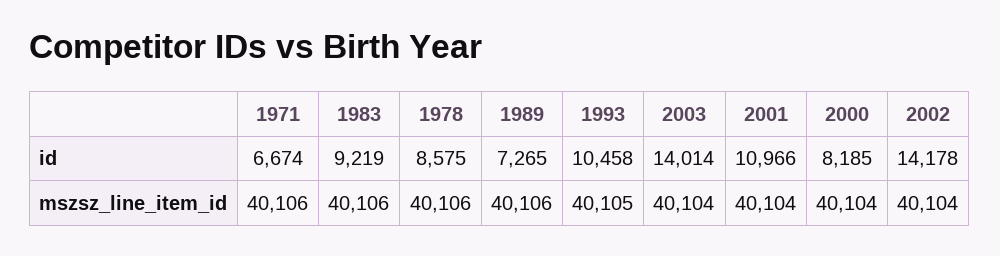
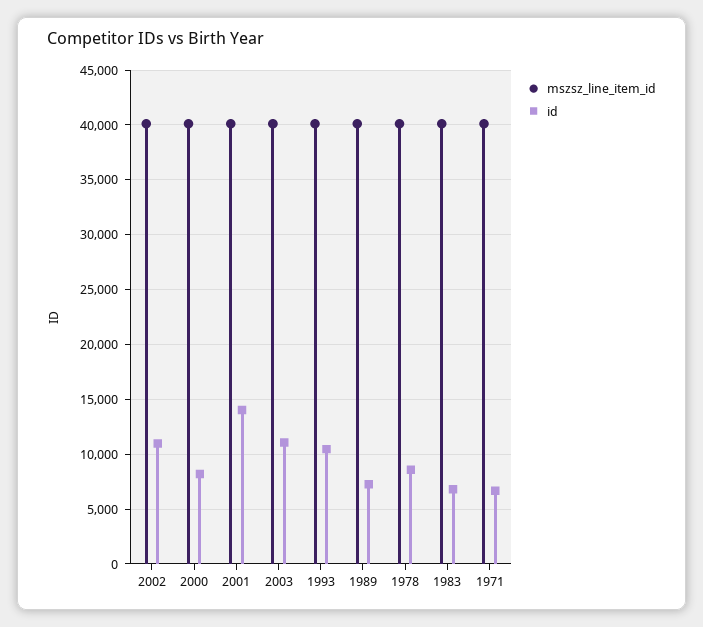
  {
    "id": {
      "1971": 6674,
-     "1983": 9219,
+     "1983": 7000,
      "1978": 8575,
      "1989": 7265,
      "1993": 10458,
-     "2003": 14014,
+     "2003": 11000,
-     "2001": 10966,
+     "2001": 14000,
      "2000": 8185,
-     "2002": 14178
+     "2002": 11000
    },
    "mszsz_line_item_id": {
      "1971": 40106,
      "1983": 40106,
      "1978": 40106,
      "1989": 40106,
      "1993": 40105,
      "2003": 40104,
      "2001": 40104,
      "2000": 40104,
      "2002": 40104
    }
  }

